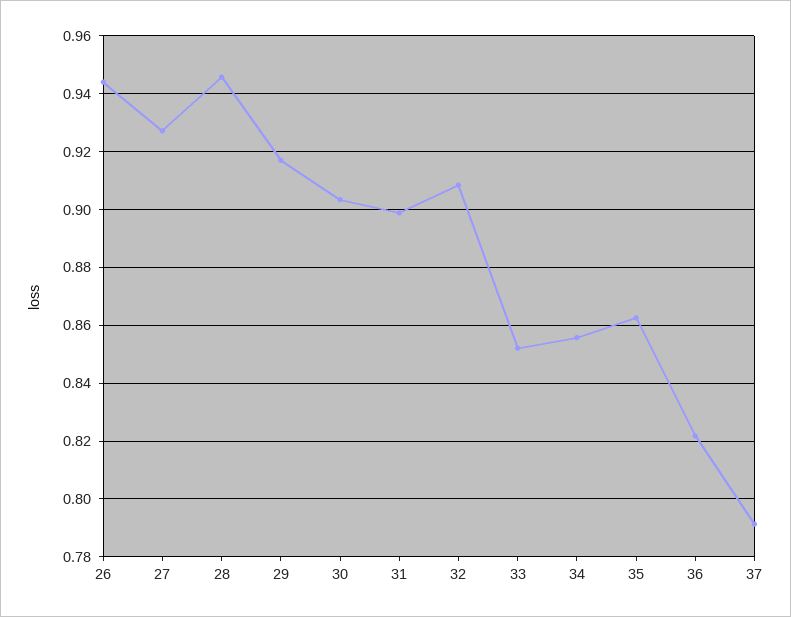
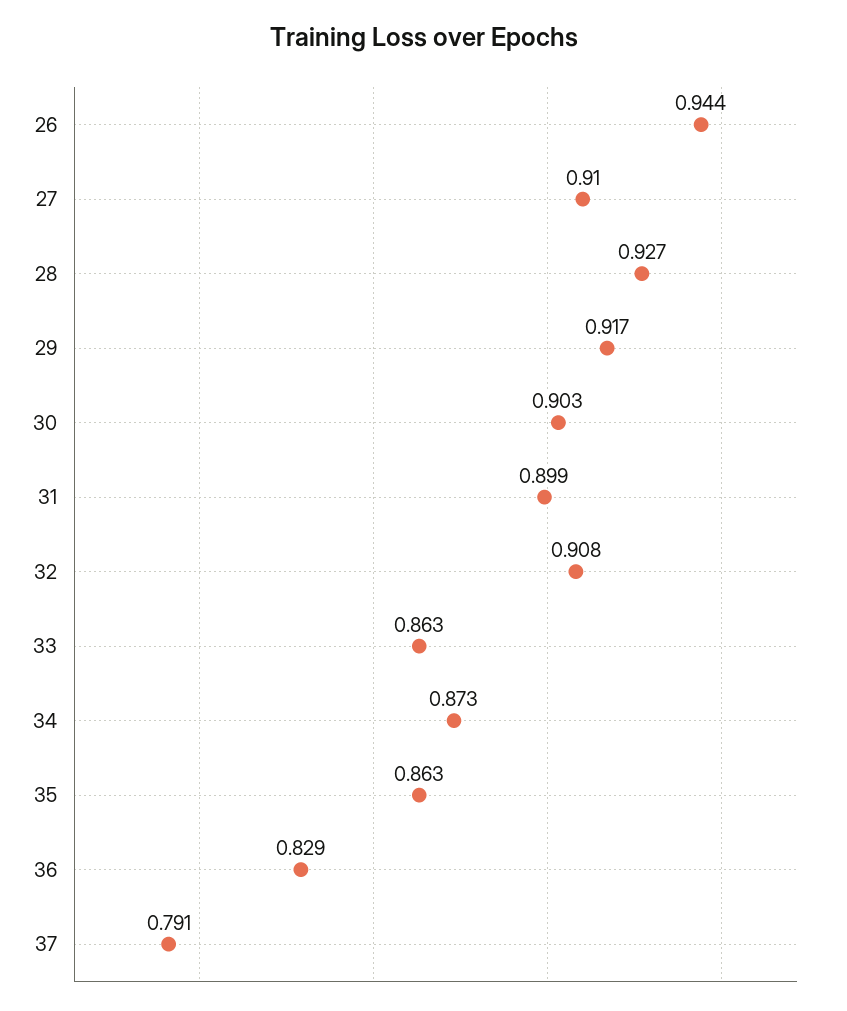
  {
    "26": 0.944,
-   "27": 0.9275,
+   "27": 0.91,
-   "28": 0.945,
+   "28": 0.927,
    "29": 0.917,
    "30": 0.903,
    "31": 0.899,
    "32": 0.908,
-   "33": 0.8525,
+   "33": 0.863,
-   "34": 0.855,
+   "34": 0.873,
    "35": 0.863,
-   "36": 0.8225,
+   "36": 0.829,
    "37": 0.791
  }

